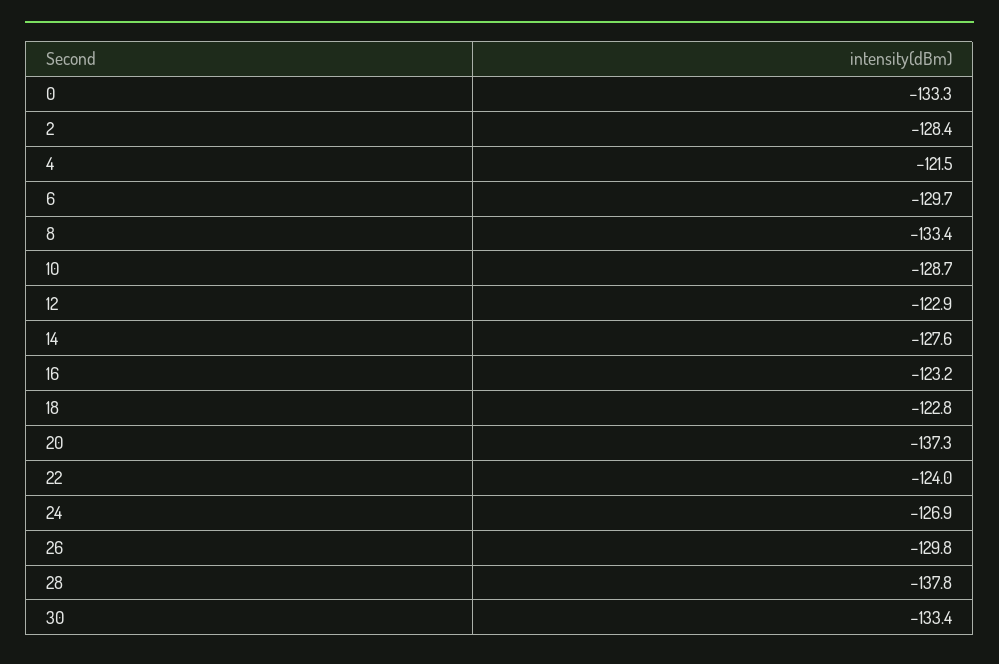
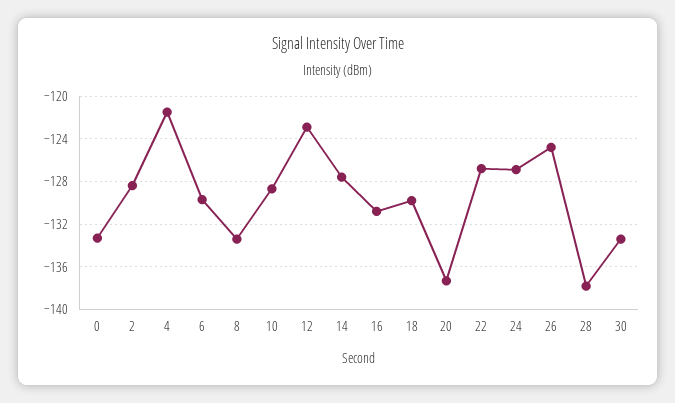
  {
    "0": -133.3,
    "2": -128.4,
    "4": -121.5,
    "6": -129.7,
    "8": -133.4,
    "10": -128.7,
    "12": -122.9,
    "14": -127.6,
-   "16": -123.2,
+   "16": -131,
-   "18": -122.8,
+   "18": -130,
    "20": -137.3,
-   "22": -124,
+   "22": -127,
    "24": -126.9,
-   "26": -129.8,
+   "26": -125,
    "28": -137.8,
    "30": -133.4
  }

